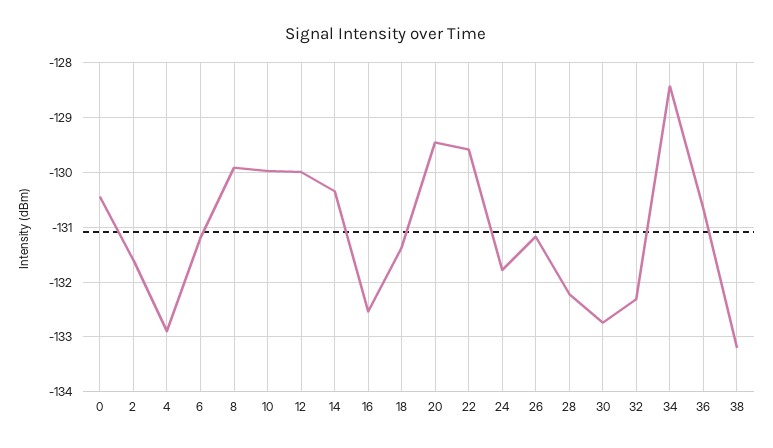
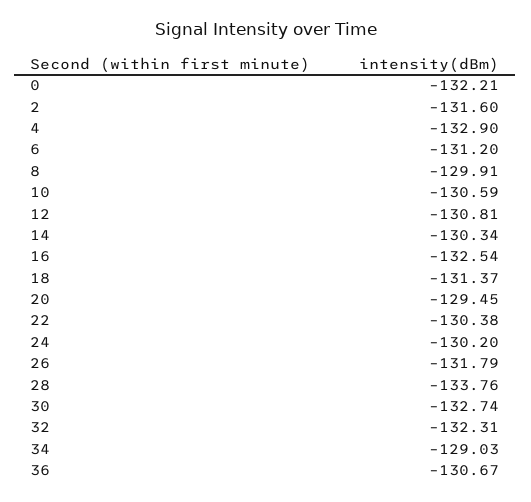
  {
-   "0": -130.4,
+   "0": -132.21,
    "2": -131.6,
    "4": -132.9,
    "6": -131.2,
    "8": -129.91,
-   "10": -130,
+   "10": -130.59,
-   "12": -130,
+   "12": -130.81,
    "14": -130.34,
    "16": -132.54,
    "18": -131.37,
    "20": -129.45,
-   "22": -129.6,
+   "22": -130.38,
-   "24": -131.8,
+   "24": -130.2,
-   "26": -131.2,
+   "26": -131.79,
-   "28": -132.2,
+   "28": -133.76,
    "30": -132.74,
    "32": -132.31,
-   "34": -128.4,
+   "34": -129.03,
-   "36": -130.67,
+   "36": -130.67
-   "38": -133.2
  }

